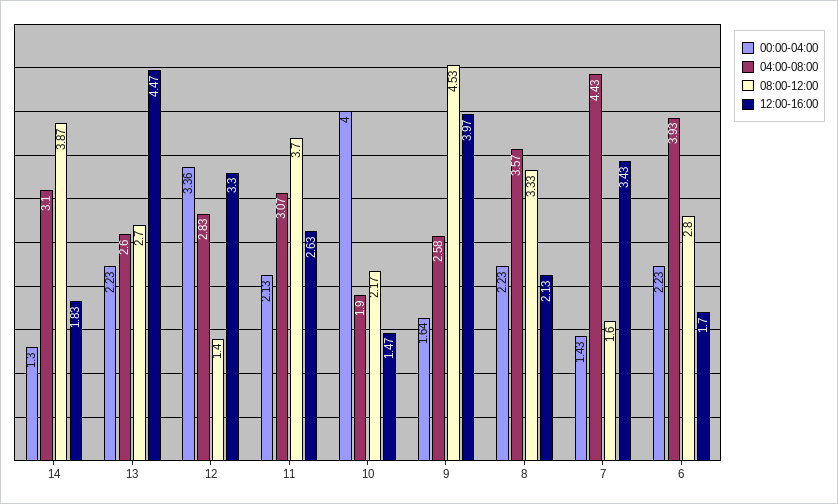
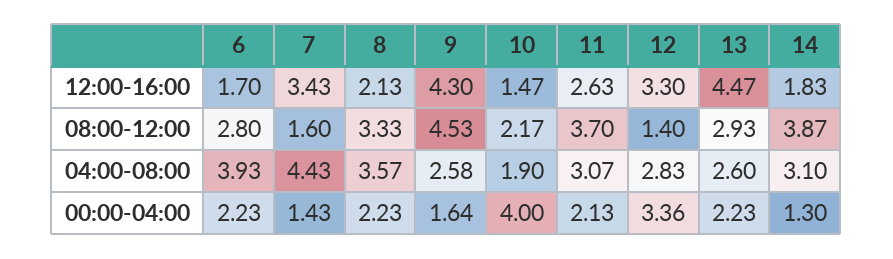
  {
    "00:00-04:00": {
      "14": 1.3,
      "13": 2.23,
      "12": 3.36,
      "11": 2.13,
      "10": 4,
      "9": 1.64,
      "8": 2.23,
      "7": 1.43,
      "6": 2.23
    },
    "04:00-08:00": {
      "14": 3.1,
      "13": 2.6,
      "12": 2.83,
      "11": 3.07,
      "10": 1.9,
      "9": 2.58,
      "8": 3.57,
      "7": 4.43,
      "6": 3.93
    },
    "08:00-12:00": {
      "14": 3.87,
-     "13": 2.7,
+     "13": 2.93,
      "12": 1.4,
      "11": 3.7,
      "10": 2.17,
      "9": 4.53,
      "8": 3.33,
      "7": 1.6,
      "6": 2.8
    },
    "12:00-16:00": {
      "14": 1.83,
      "13": 4.47,
      "12": 3.3,
      "11": 2.63,
      "10": 1.47,
-     "9": 3.97,
+     "9": 4.3,
      "8": 2.13,
      "7": 3.43,
      "6": 1.7
    }
  }

